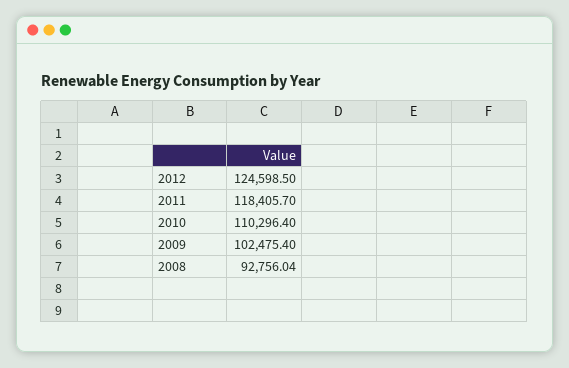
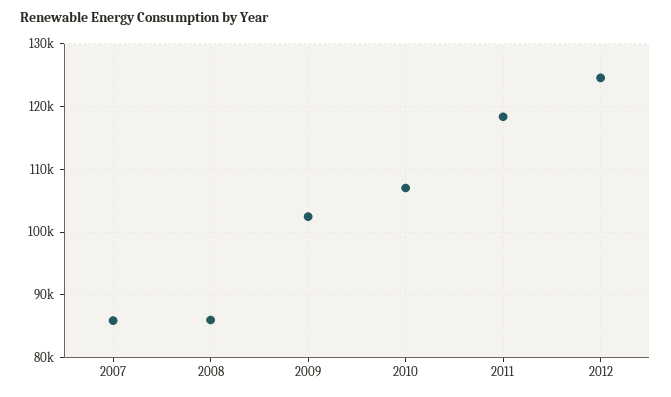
  {
    "2012": 124598.5,
    "2011": 118405.7,
-   "2010": 110296.4,
+   "2010": 107000,
    "2009": 102475.4,
-   "2008": 92756.04
+   "2008": 86000,
+   "2007": 86000
  }

